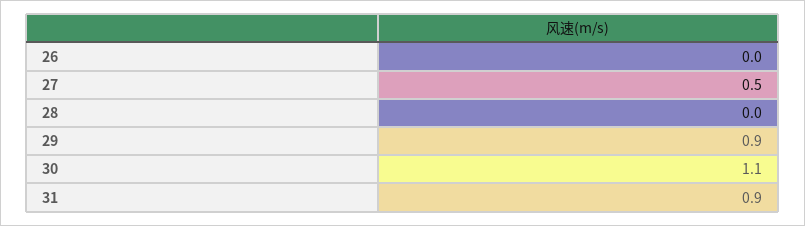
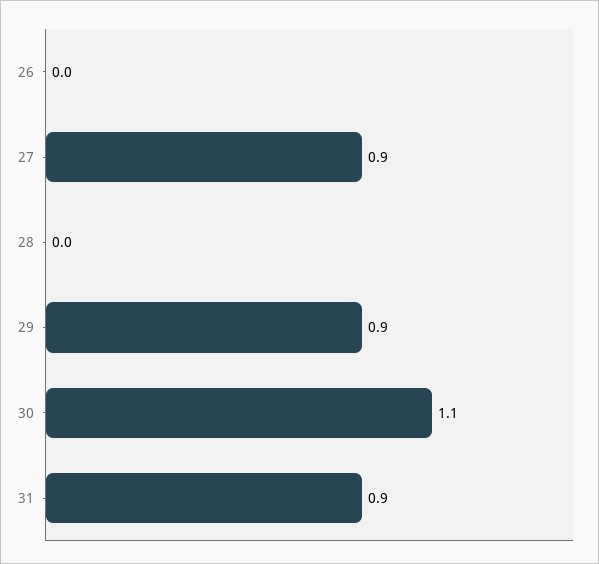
  {
    "26": 0,
-   "27": 0.5,
+   "27": 0.9,
    "28": 0,
    "29": 0.9,
    "30": 1.1,
    "31": 0.9
  }

